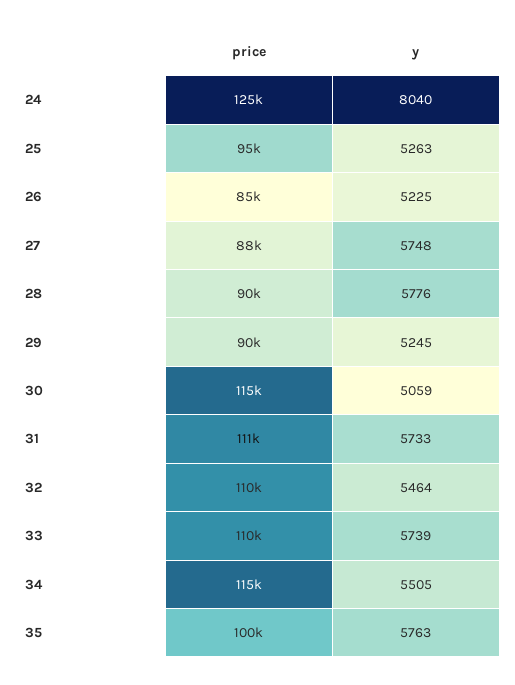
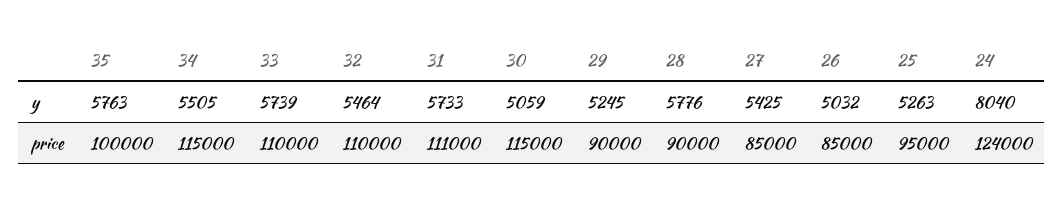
  {
    "price": {
-     "24": 125000,
+     "24": 124000,
      "25": 95000,
      "26": 85000,
-     "27": 88000,
+     "27": 85000,
      "28": 90000,
      "29": 90000,
      "30": 115000,
      "31": 111000,
      "32": 110000,
      "33": 110000,
      "34": 115000,
      "35": 100000
    },
    "y": {
      "24": 8040,
      "25": 5263,
-     "26": 5225,
+     "26": 5032,
-     "27": 5748,
+     "27": 5425,
      "28": 5776,
      "29": 5245,
      "30": 5059,
      "31": 5733,
      "32": 5464,
      "33": 5739,
      "34": 5505,
      "35": 5763
    }
  }

